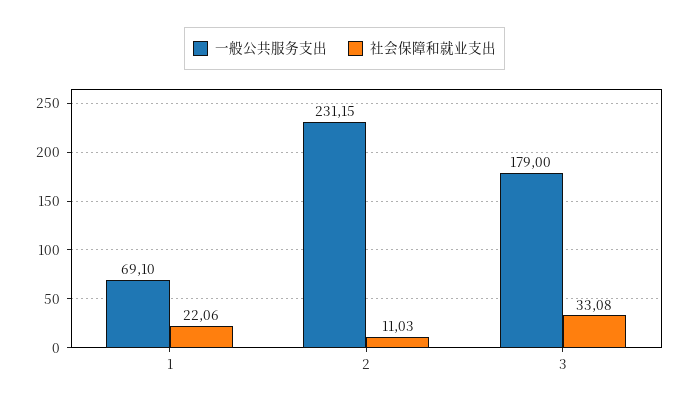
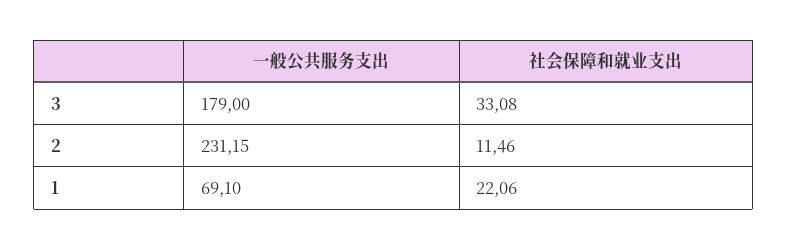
  {
    "一般公共服务支出": {
      "1": 69.1,
      "2": 231.15,
      "3": 179
    },
    "社会保障和就业支出": {
      "1": 22.06,
-     "2": 11.03,
+     "2": 11.46,
      "3": 33.08
    }
  }

